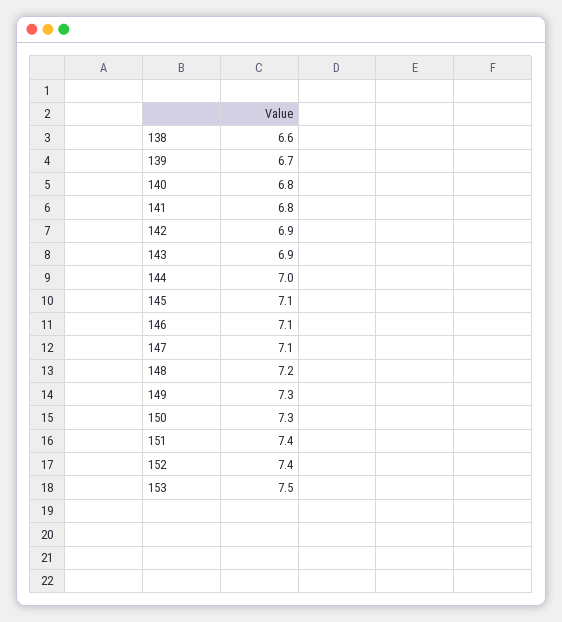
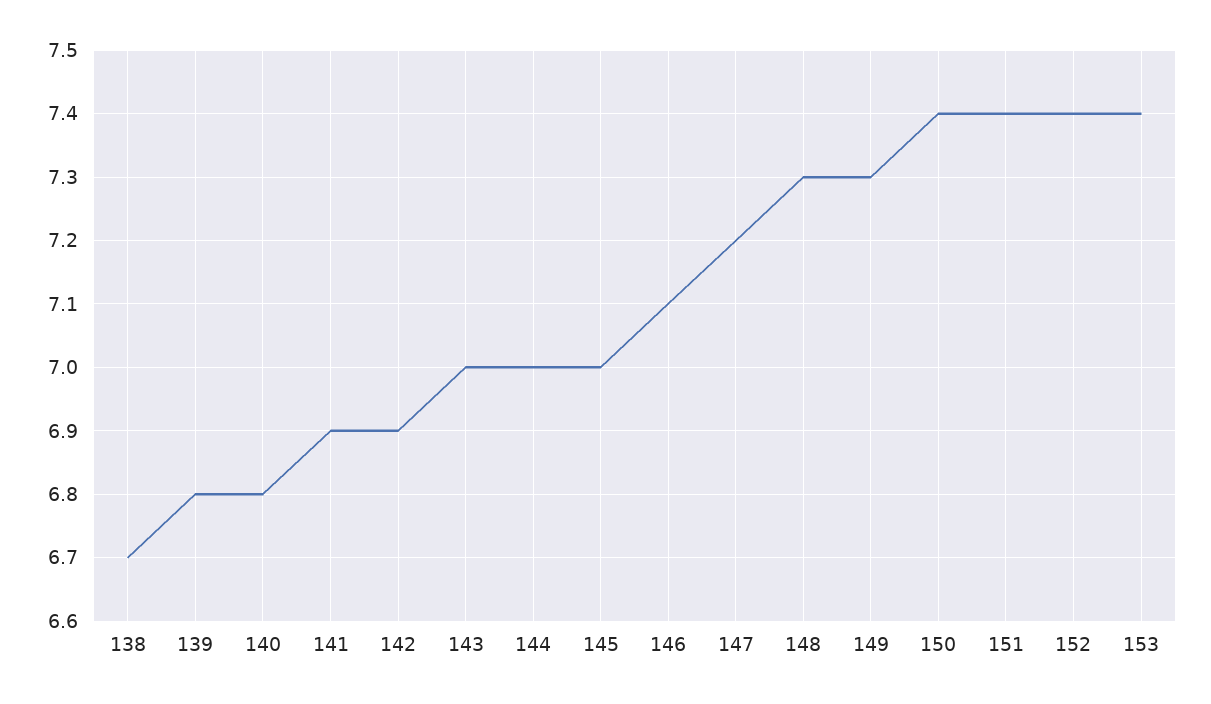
  {
-   "138": 6.6,
+   "138": 6.7,
-   "139": 6.7,
+   "139": 6.8,
    "140": 6.8,
-   "141": 6.8,
+   "141": 6.9,
    "142": 6.9,
-   "143": 6.9,
+   "143": 7,
    "144": 7,
-   "145": 7.1,
+   "145": 7,
    "146": 7.1,
-   "147": 7.1,
+   "147": 7.2,
-   "148": 7.2,
+   "148": 7.3,
    "149": 7.3,
-   "150": 7.3,
+   "150": 7.4,
    "151": 7.4,
    "152": 7.4,
-   "153": 7.5
+   "153": 7.4
  }

